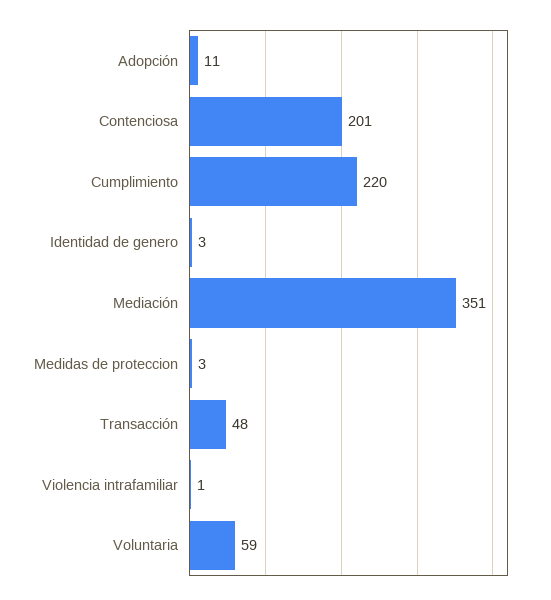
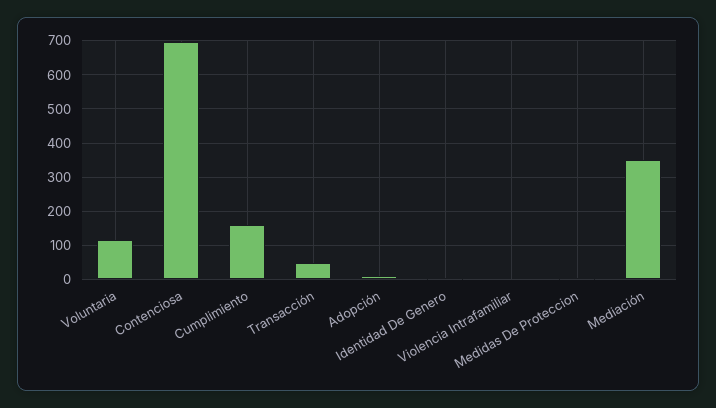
  {
    "Adopción": 11,
-   "Contenciosa": 201,
+   "Contenciosa": 700,
-   "Cumplimiento": 220,
+   "Cumplimiento": 160,
    "Identidad de genero": 3,
    "Mediación": 351,
    "Medidas de proteccion": 3,
    "Transacción": 48,
    "Violencia intrafamiliar": 1,
-   "Voluntaria": 59
+   "Voluntaria": 120
  }

